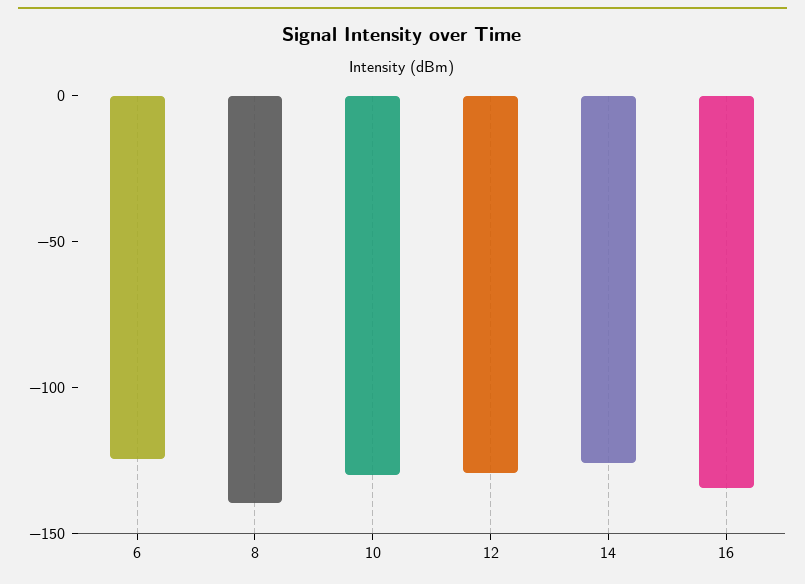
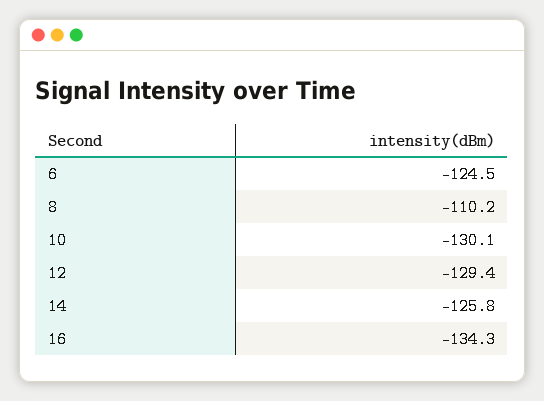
  {
    "6": -124.5,
-   "8": -140,
+   "8": -110.2,
    "10": -130.1,
    "12": -129.4,
    "14": -125.8,
    "16": -134.3
  }

